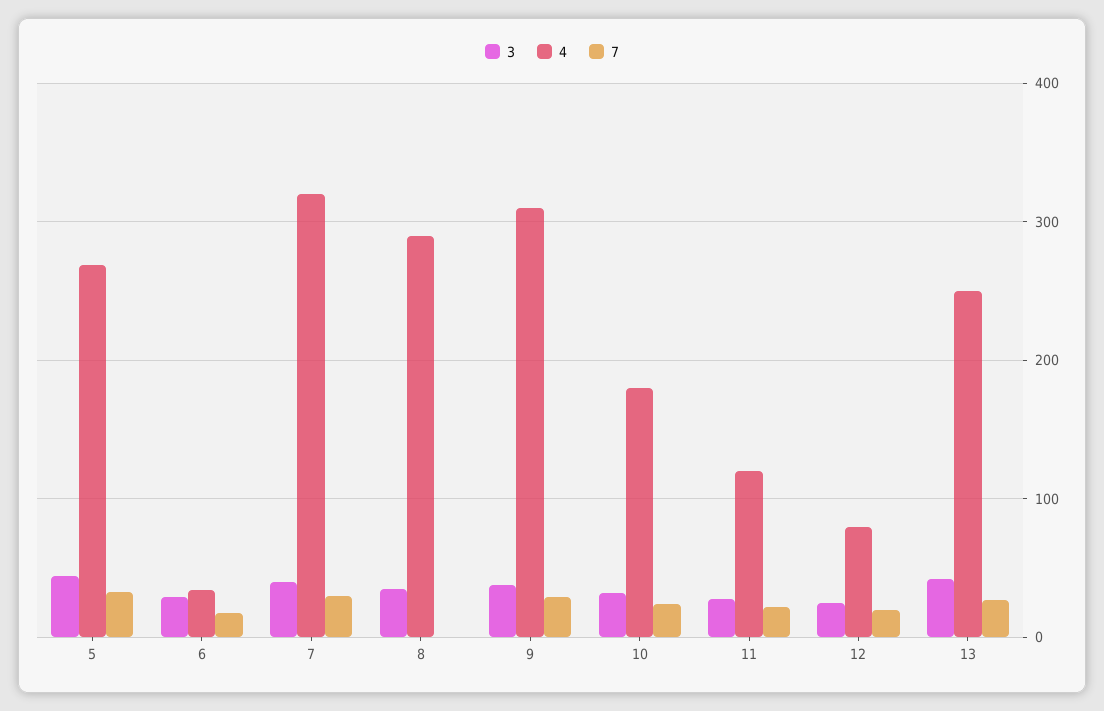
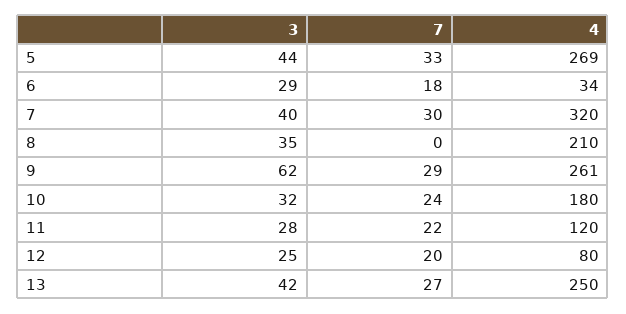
  {
    "3": {
      "5": 44,
      "6": 29,
      "7": 40,
      "8": 35,
-     "9": 40,
+     "9": 62,
      "10": 32,
      "11": 28,
      "12": 25,
      "13": 42
    },
    "4": {
      "5": 269,
      "6": 34,
      "7": 320,
-     "8": 290,
+     "8": 210,
-     "9": 310,
+     "9": 261,
      "10": 180,
      "11": 120,
      "12": 80,
      "13": 250
    },
    "7": {
      "5": 33,
      "6": 18,
      "7": 30,
      "8": 0,
      "9": 29,
      "10": 24,
      "11": 22,
      "12": 20,
      "13": 27
    }
  }

